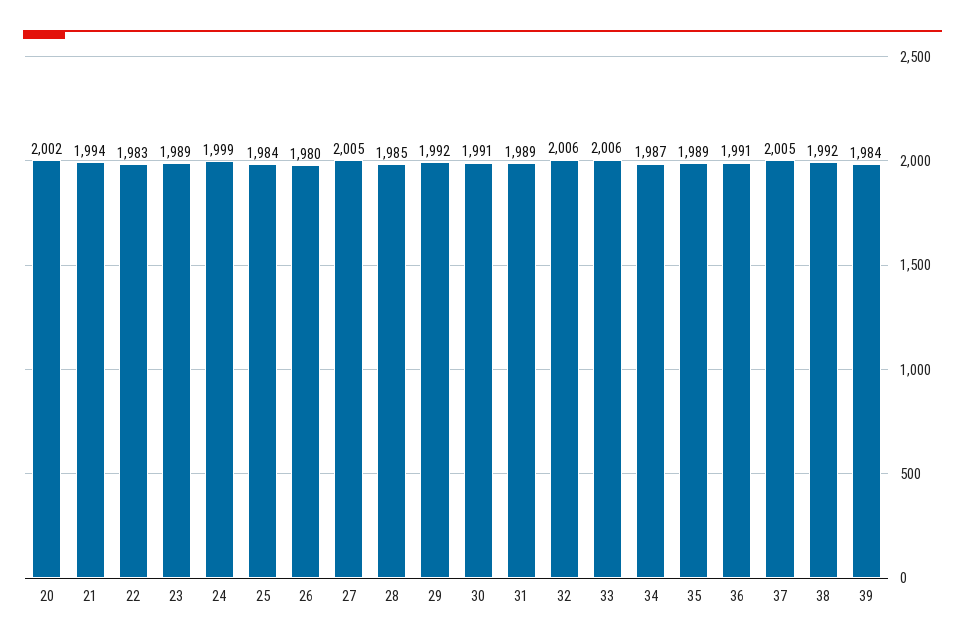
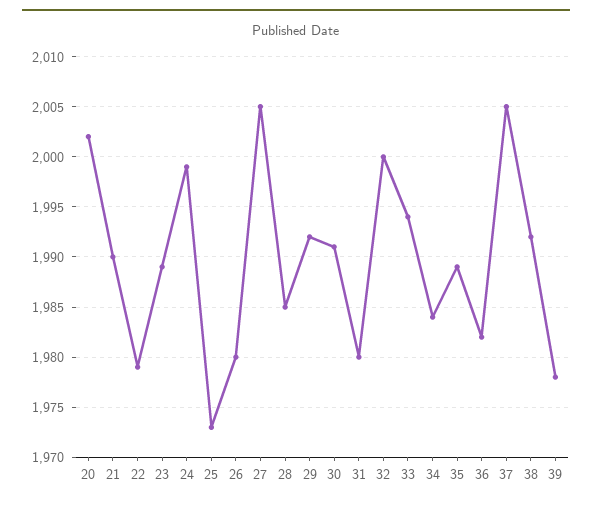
  {
    "20": 2002,
-   "21": 1994,
+   "21": 1990,
-   "22": 1983,
+   "22": 1979,
    "23": 1989,
    "24": 1999,
-   "25": 1984,
+   "25": 1973,
    "26": 1980,
    "27": 2005,
    "28": 1985,
    "29": 1992,
    "30": 1991,
-   "31": 1989,
+   "31": 1980,
-   "32": 2006,
+   "32": 2000,
-   "33": 2006,
+   "33": 1994,
-   "34": 1987,
+   "34": 1984,
    "35": 1989,
-   "36": 1991,
+   "36": 1982,
    "37": 2005,
    "38": 1992,
-   "39": 1984
+   "39": 1978
  }

